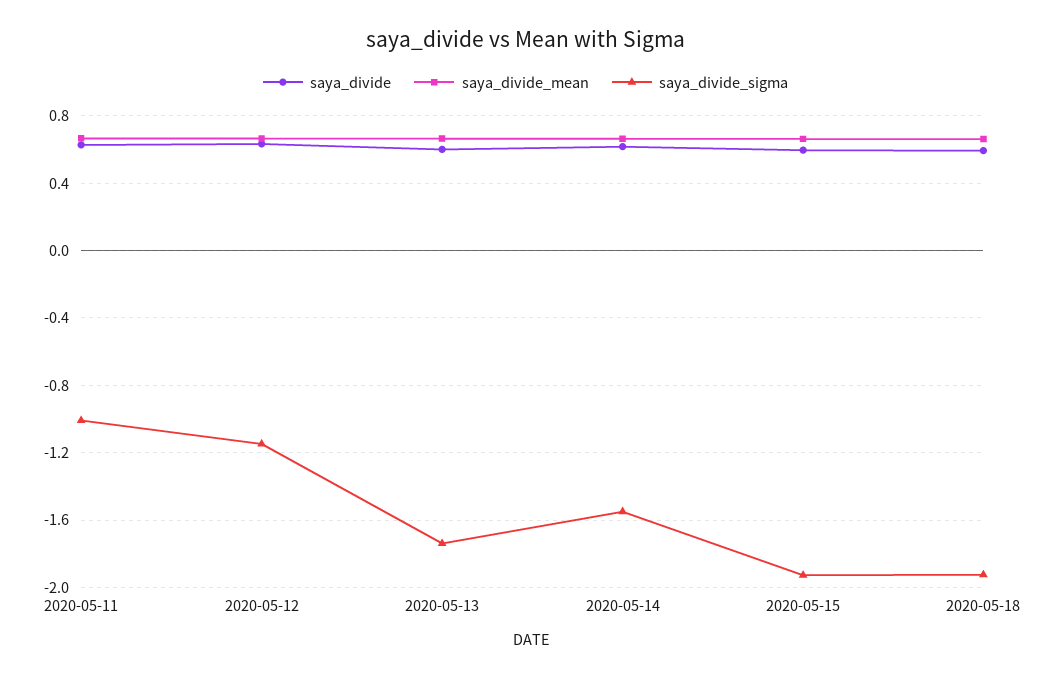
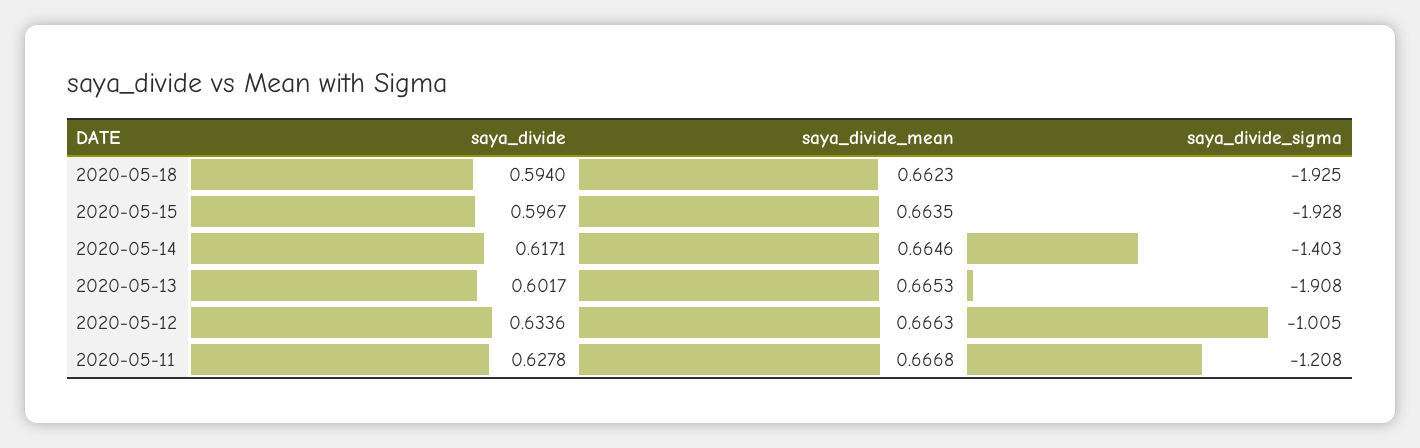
  {
    "saya_divide": {
      "2020-05-11": 0.6278,
      "2020-05-12": 0.6336,
      "2020-05-13": 0.6017,
      "2020-05-14": 0.6171,
      "2020-05-15": 0.5967,
      "2020-05-18": 0.594
    },
    "saya_divide_mean": {
      "2020-05-11": 0.6668,
      "2020-05-12": 0.6663,
      "2020-05-13": 0.6653,
      "2020-05-14": 0.6646,
      "2020-05-15": 0.6635,
      "2020-05-18": 0.6623
    },
    "saya_divide_sigma": {
-     "2020-05-11": -1,
+     "2020-05-11": -1.208,
-     "2020-05-12": -1.15,
+     "2020-05-12": -1.005,
-     "2020-05-13": -1.75,
+     "2020-05-13": -1.908,
-     "2020-05-14": -1.55,
+     "2020-05-14": -1.403,
      "2020-05-15": -1.928,
      "2020-05-18": -1.925
    }
  }

